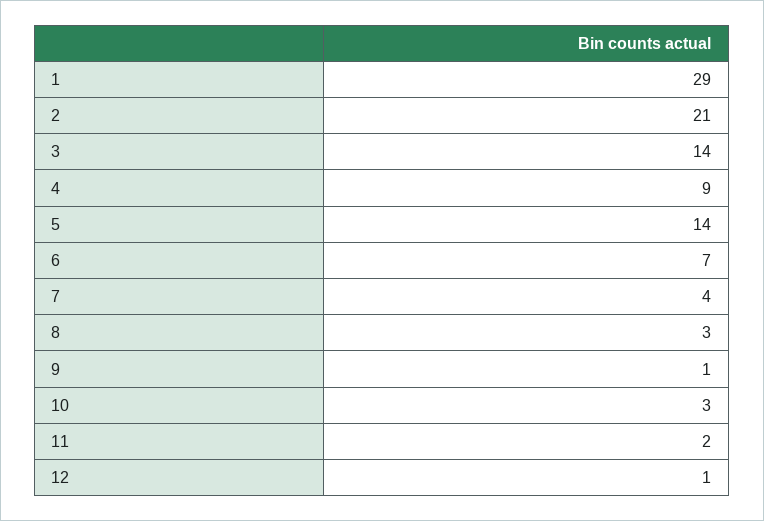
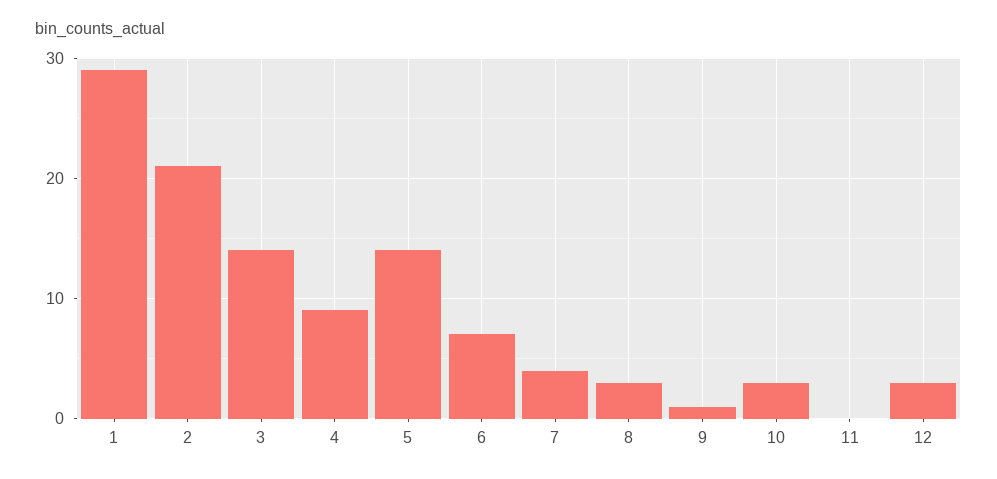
  {
    "1": 29,
    "2": 21,
    "3": 14,
    "4": 9,
    "5": 14,
    "6": 7,
    "7": 4,
    "8": 3,
    "9": 1,
    "10": 3,
-   "11": 2,
+   "11": 0,
-   "12": 1
+   "12": 3
  }

